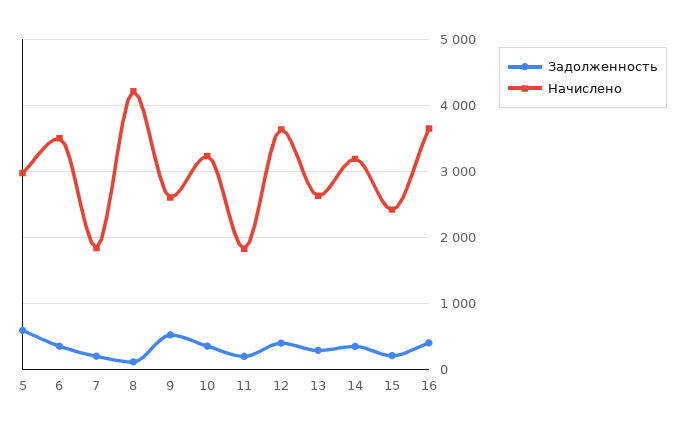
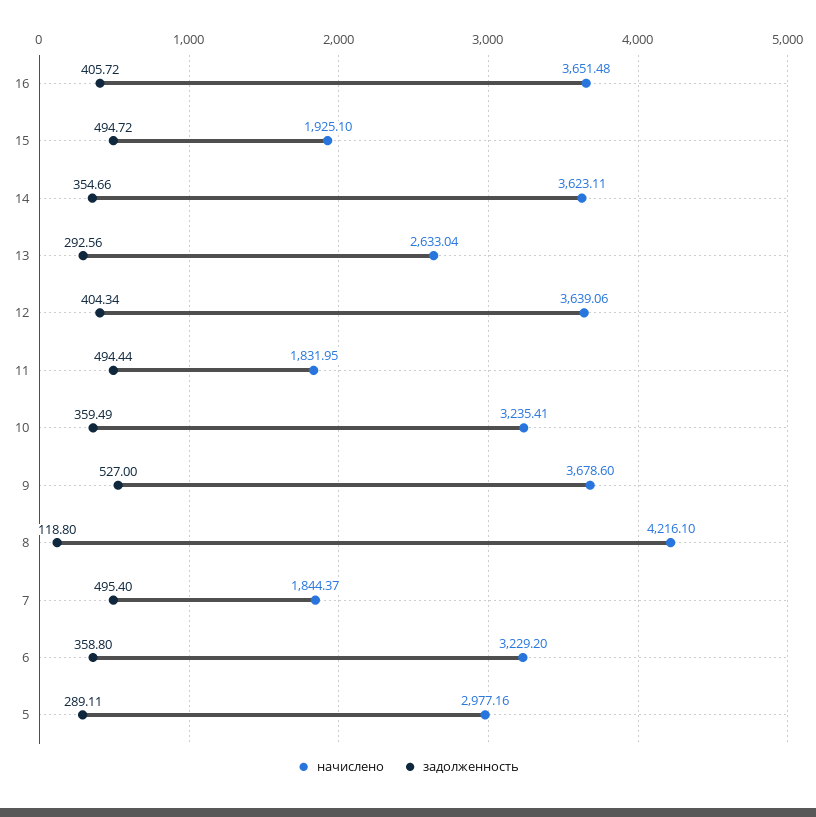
  {
    "Задолженность": {
-     "5": 600,
+     "5": 289.11,
      "6": 358.8,
-     "7": 200,
+     "7": 495.4,
      "8": 118.8,
      "9": 527,
      "10": 359.49,
-     "11": 200,
+     "11": 494.44,
      "12": 404.34,
      "13": 292.56,
      "14": 354.66,
-     "15": 200,
+     "15": 494.72,
      "16": 405.72
    },
    "Начислено": {
      "5": 2977.16,
-     "6": 3500,
+     "6": 3229.2,
      "7": 1844.37,
      "8": 4216.1,
-     "9": 2600,
+     "9": 3678.6,
      "10": 3235.41,
      "11": 1831.95,
      "12": 3639.06,
      "13": 2633.04,
-     "14": 3200,
+     "14": 3623.11,
-     "15": 2400,
+     "15": 1925.1,
      "16": 3651.48
    }
  }

